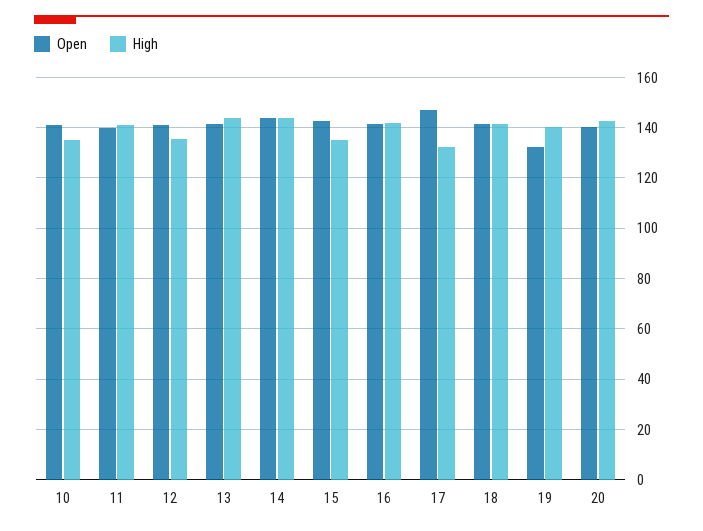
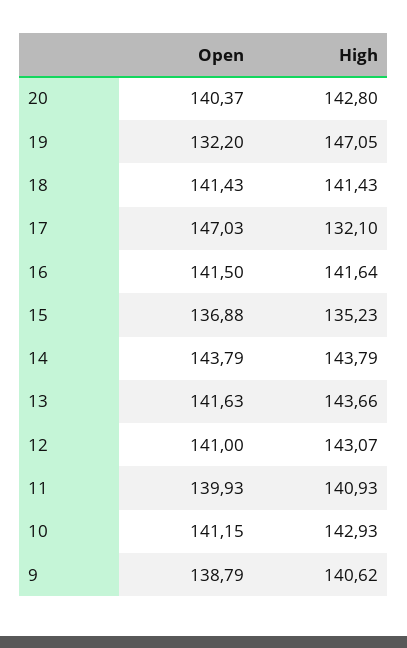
  {
    "Open": {
      "10": 141.15,
      "11": 139.93,
      "12": 141,
      "13": 141.63,
      "14": 143.79,
-     "15": 142.5,
+     "15": 136.88,
      "16": 141.5,
      "17": 147.03,
      "18": 141.43,
      "19": 132.2,
-     "20": 140.37
+     "20": 140.37,
+     "9": 138.79
    },
    "High": {
-     "10": 135,
+     "10": 142.93,
      "11": 140.93,
-     "12": 135,
+     "12": 143.07,
      "13": 143.66,
      "14": 143.79,
      "15": 135.23,
      "16": 141.64,
      "17": 132.1,
      "18": 141.43,
-     "19": 140,
+     "19": 147.05,
-     "20": 142.8
+     "20": 142.8,
+     "9": 140.62
    }
  }

